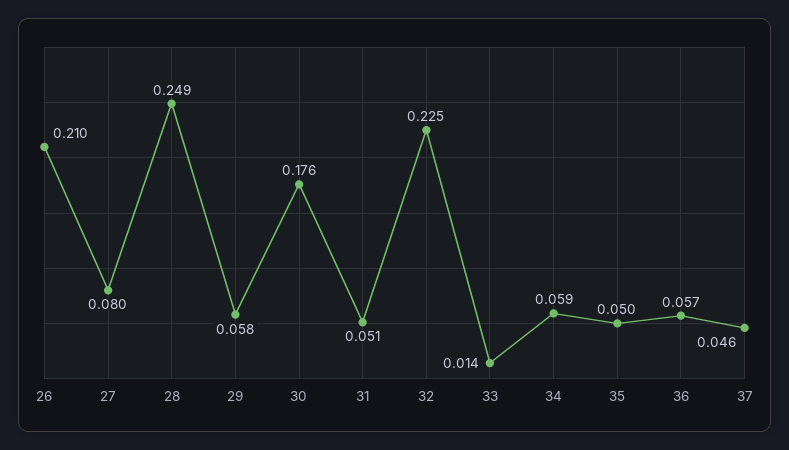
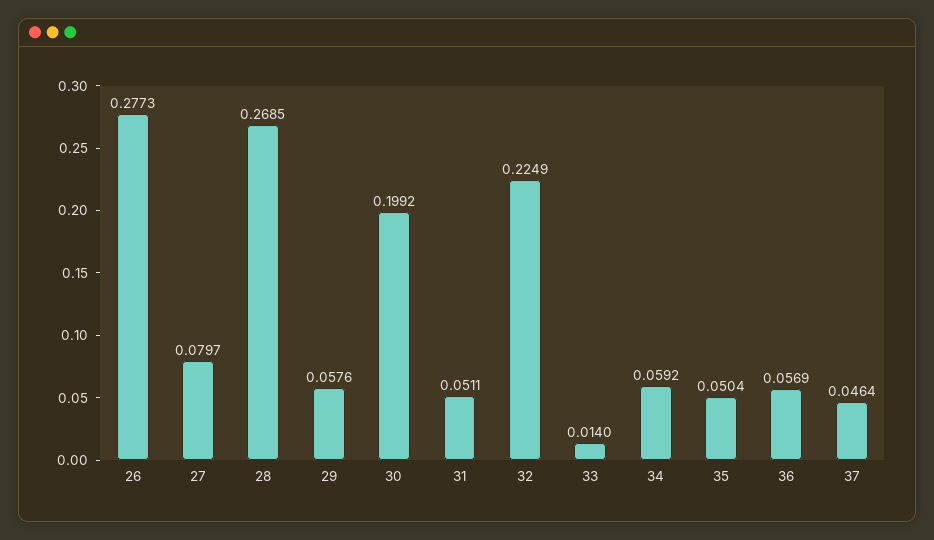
  {
-   "26": 0.21,
+   "26": 0.2773,
    "27": 0.0797,
-   "28": 0.249,
+   "28": 0.2685,
    "29": 0.0576,
-   "30": 0.176,
+   "30": 0.1992,
    "31": 0.0511,
    "32": 0.2249,
    "33": 0.014,
    "34": 0.0592,
    "35": 0.0504,
    "36": 0.0569,
    "37": 0.0464
  }

